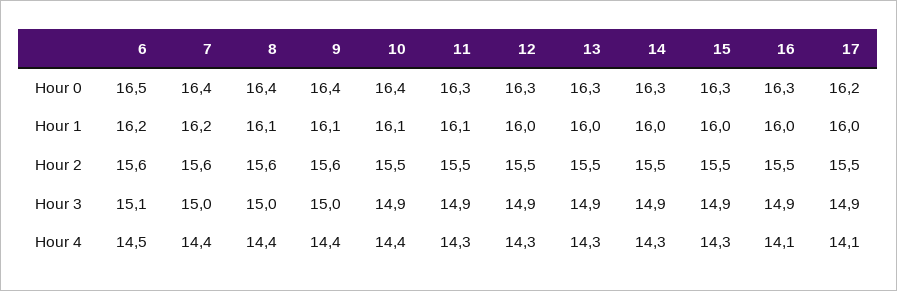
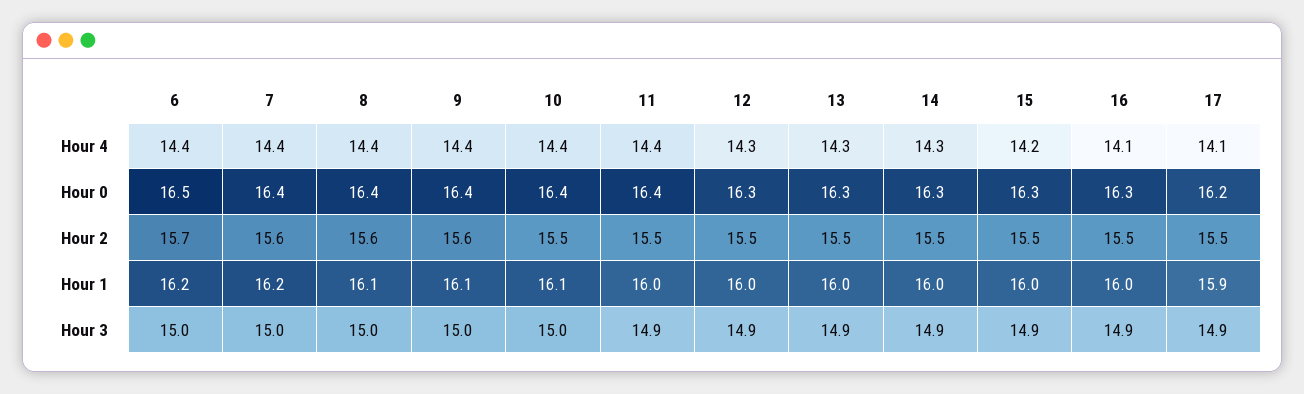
  {
    "6": {
      "Hour 0": 16.5,
      "Hour 1": 16.2,
-     "Hour 2": 15.6,
+     "Hour 2": 15.7,
-     "Hour 3": 15.1,
+     "Hour 3": 15,
-     "Hour 4": 14.5
+     "Hour 4": 14.4
    },
    "7": {
      "Hour 0": 16.4,
      "Hour 1": 16.2,
      "Hour 2": 15.6,
      "Hour 3": 15,
      "Hour 4": 14.4
    },
    "8": {
      "Hour 0": 16.4,
      "Hour 1": 16.1,
      "Hour 2": 15.6,
      "Hour 3": 15,
      "Hour 4": 14.4
    },
    "9": {
      "Hour 0": 16.4,
      "Hour 1": 16.1,
      "Hour 2": 15.6,
      "Hour 3": 15,
      "Hour 4": 14.4
    },
    "10": {
      "Hour 0": 16.4,
      "Hour 1": 16.1,
      "Hour 2": 15.5,
-     "Hour 3": 14.9,
+     "Hour 3": 15,
      "Hour 4": 14.4
    },
    "11": {
-     "Hour 0": 16.3,
+     "Hour 0": 16.4,
-     "Hour 1": 16.1,
+     "Hour 1": 16,
      "Hour 2": 15.5,
      "Hour 3": 14.9,
-     "Hour 4": 14.3
+     "Hour 4": 14.4
    },
    "12": {
      "Hour 0": 16.3,
      "Hour 1": 16,
      "Hour 2": 15.5,
      "Hour 3": 14.9,
      "Hour 4": 14.3
    },
    "13": {
      "Hour 0": 16.3,
      "Hour 1": 16,
      "Hour 2": 15.5,
      "Hour 3": 14.9,
      "Hour 4": 14.3
    },
    "14": {
      "Hour 0": 16.3,
      "Hour 1": 16,
      "Hour 2": 15.5,
      "Hour 3": 14.9,
      "Hour 4": 14.3
    },
    "15": {
      "Hour 0": 16.3,
      "Hour 1": 16,
      "Hour 2": 15.5,
      "Hour 3": 14.9,
-     "Hour 4": 14.3
+     "Hour 4": 14.2
    },
    "16": {
      "Hour 0": 16.3,
      "Hour 1": 16,
      "Hour 2": 15.5,
      "Hour 3": 14.9,
      "Hour 4": 14.1
    },
    "17": {
      "Hour 0": 16.2,
-     "Hour 1": 16,
+     "Hour 1": 15.9,
      "Hour 2": 15.5,
      "Hour 3": 14.9,
      "Hour 4": 14.1
    }
  }

